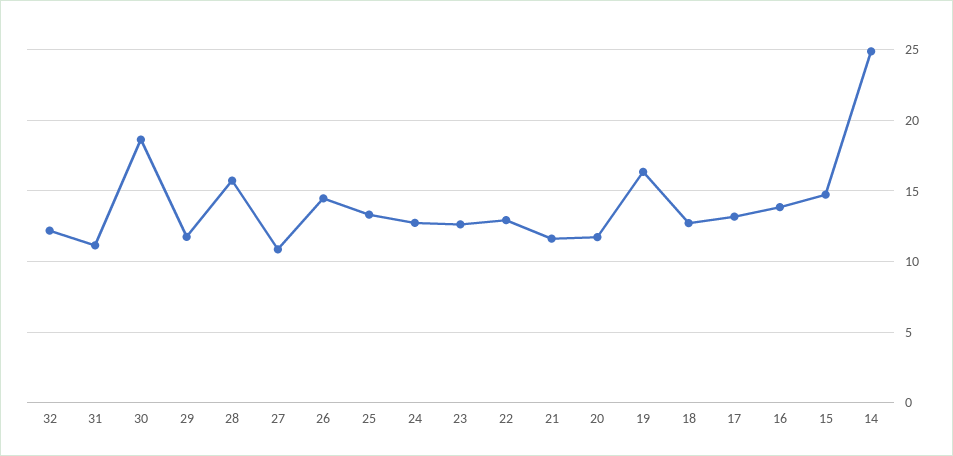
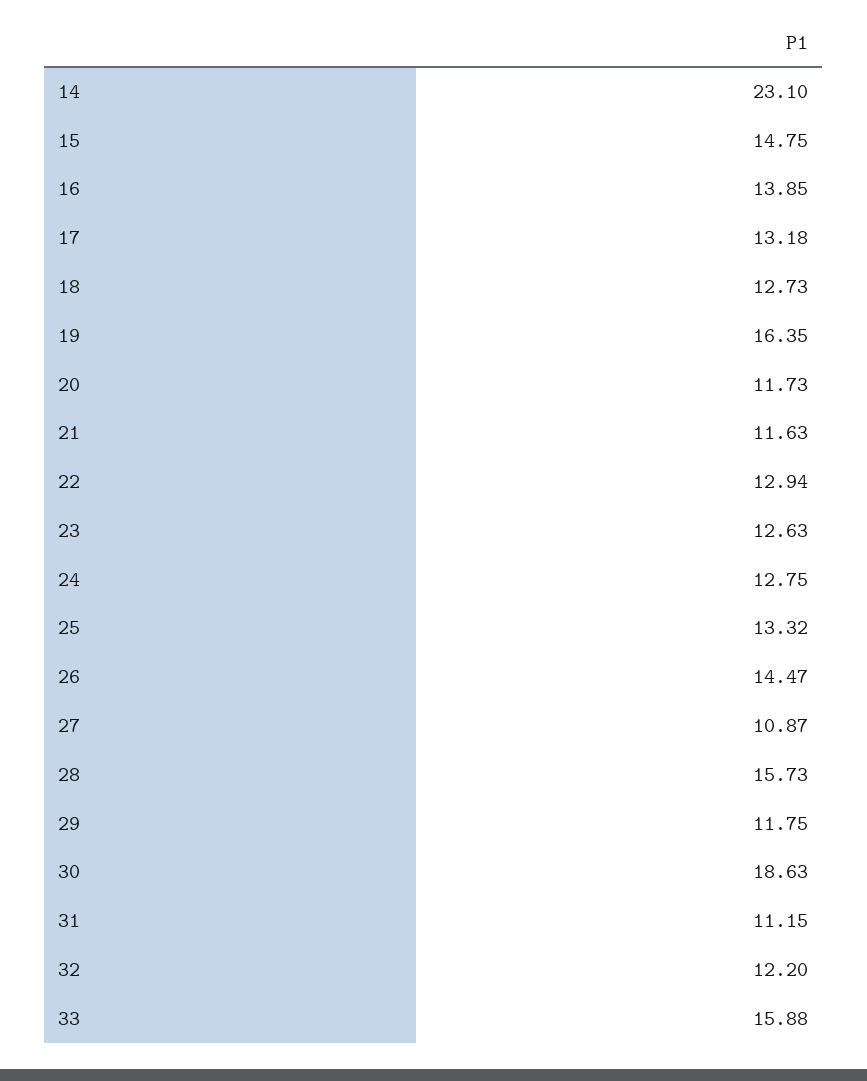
  {
    "32": 12.2,
    "31": 11.15,
    "30": 18.63,
    "29": 11.75,
    "28": 15.73,
    "27": 10.87,
    "26": 14.47,
    "25": 13.32,
    "24": 12.75,
    "23": 12.63,
    "22": 12.94,
    "21": 11.63,
    "20": 11.73,
    "19": 16.35,
    "18": 12.73,
    "17": 13.18,
    "16": 13.85,
    "15": 14.75,
-   "14": 25
+   "14": 23.1,
+   "33": 15.88
  }

